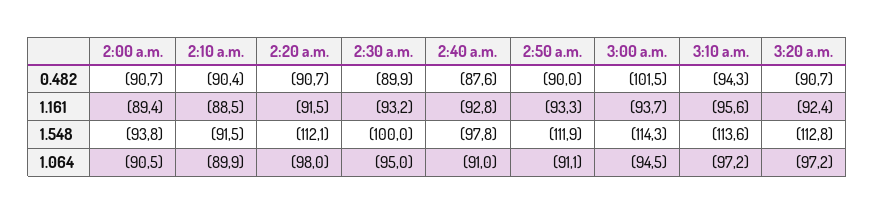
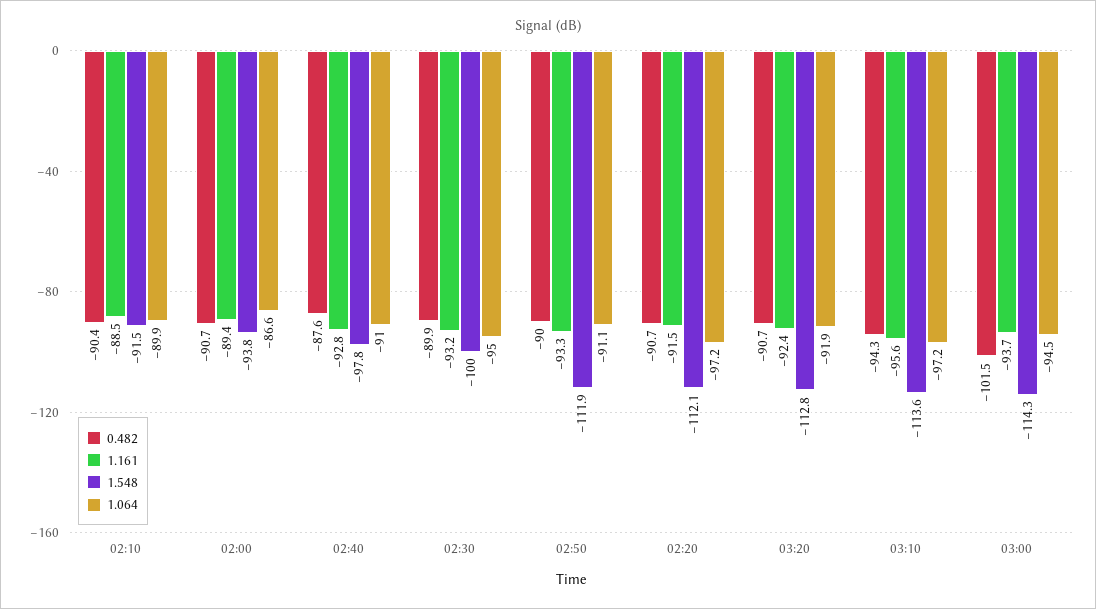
  {
    "0.482": {
      "2:00 a.m.": -90.7,
      "2:10 a.m.": -90.4,
      "2:20 a.m.": -90.7,
      "2:30 a.m.": -89.9,
      "2:40 a.m.": -87.6,
      "2:50 a.m.": -90,
      "3:00 a.m.": -101.5,
      "3:10 a.m.": -94.3,
      "3:20 a.m.": -90.7
    },
    "1.161": {
      "2:00 a.m.": -89.4,
      "2:10 a.m.": -88.5,
      "2:20 a.m.": -91.5,
      "2:30 a.m.": -93.2,
      "2:40 a.m.": -92.8,
      "2:50 a.m.": -93.3,
      "3:00 a.m.": -93.7,
      "3:10 a.m.": -95.6,
      "3:20 a.m.": -92.4
    },
    "1.548": {
      "2:00 a.m.": -93.8,
      "2:10 a.m.": -91.5,
      "2:20 a.m.": -112.1,
      "2:30 a.m.": -100,
      "2:40 a.m.": -97.8,
      "2:50 a.m.": -111.9,
      "3:00 a.m.": -114.3,
      "3:10 a.m.": -113.6,
      "3:20 a.m.": -112.8
    },
    "1.064": {
-     "2:00 a.m.": -90.5,
+     "2:00 a.m.": -86.6,
      "2:10 a.m.": -89.9,
-     "2:20 a.m.": -98,
+     "2:20 a.m.": -97.2,
      "2:30 a.m.": -95,
      "2:40 a.m.": -91,
      "2:50 a.m.": -91.1,
      "3:00 a.m.": -94.5,
      "3:10 a.m.": -97.2,
-     "3:20 a.m.": -97.2
+     "3:20 a.m.": -91.9
    }
  }

